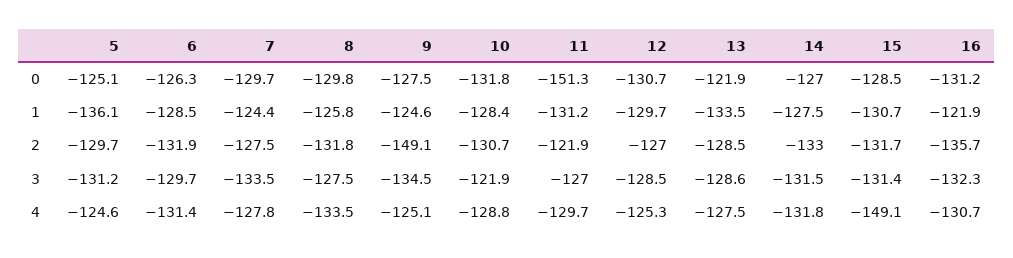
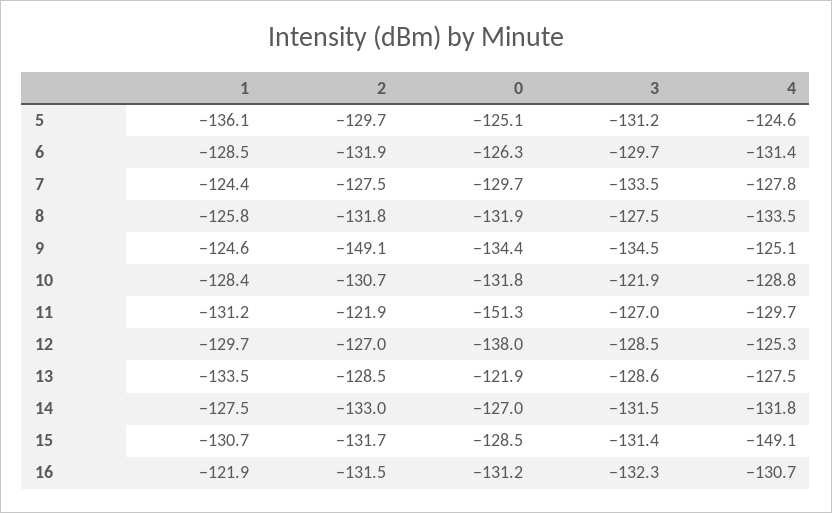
  {
    "5": {
      "0": -125.1,
      "1": -136.1,
      "2": -129.7,
      "3": -131.2,
      "4": -124.6
    },
    "6": {
      "0": -126.3,
      "1": -128.5,
      "2": -131.9,
      "3": -129.7,
      "4": -131.4
    },
    "7": {
      "0": -129.7,
      "1": -124.4,
      "2": -127.5,
      "3": -133.5,
      "4": -127.8
    },
    "8": {
-     "0": -129.8,
+     "0": -131.9,
      "1": -125.8,
      "2": -131.8,
      "3": -127.5,
      "4": -133.5
    },
    "9": {
-     "0": -127.5,
+     "0": -134.4,
      "1": -124.6,
      "2": -149.1,
      "3": -134.5,
      "4": -125.1
    },
    "10": {
      "0": -131.8,
      "1": -128.4,
      "2": -130.7,
      "3": -121.9,
      "4": -128.8
    },
    "11": {
      "0": -151.3,
      "1": -131.2,
      "2": -121.9,
      "3": -127,
      "4": -129.7
    },
    "12": {
-     "0": -130.7,
+     "0": -138,
      "1": -129.7,
      "2": -127,
      "3": -128.5,
      "4": -125.3
    },
    "13": {
      "0": -121.9,
      "1": -133.5,
      "2": -128.5,
      "3": -128.6,
      "4": -127.5
    },
    "14": {
      "0": -127,
      "1": -127.5,
      "2": -133,
      "3": -131.5,
      "4": -131.8
    },
    "15": {
      "0": -128.5,
      "1": -130.7,
      "2": -131.7,
      "3": -131.4,
      "4": -149.1
    },
    "16": {
      "0": -131.2,
      "1": -121.9,
-     "2": -135.7,
+     "2": -131.5,
      "3": -132.3,
      "4": -130.7
    }
  }

